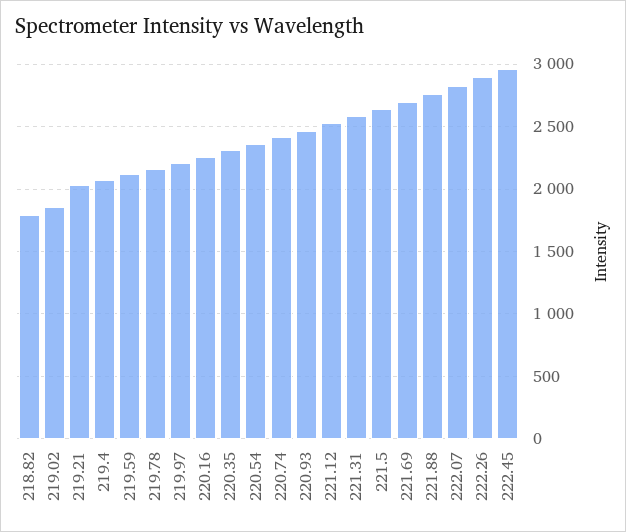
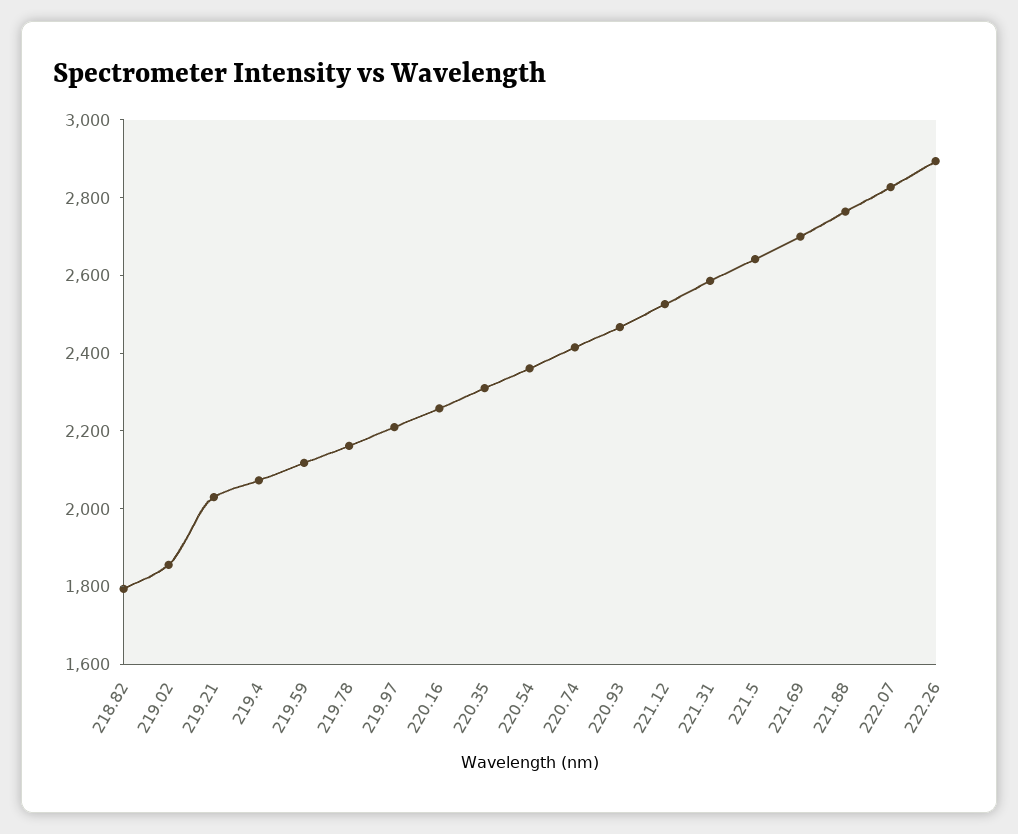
  {
    "218.82": 1800,
    "219.02": 1850,
    "219.21": 2050,
    "219.4": 2050,
    "219.59": 2100,
    "219.78": 2150,
    "219.97": 2200,
    "220.16": 2250,
    "220.35": 2300,
    "220.54": 2350,
    "220.74": 2400,
    "220.93": 2450,
    "221.12": 2550,
    "221.31": 2600,
    "221.5": 2650,
    "221.69": 2700,
    "221.88": 2750,
    "222.07": 2850,
-   "222.26": 2900,
+   "222.26": 2900
-   "222.45": 2950
  }

